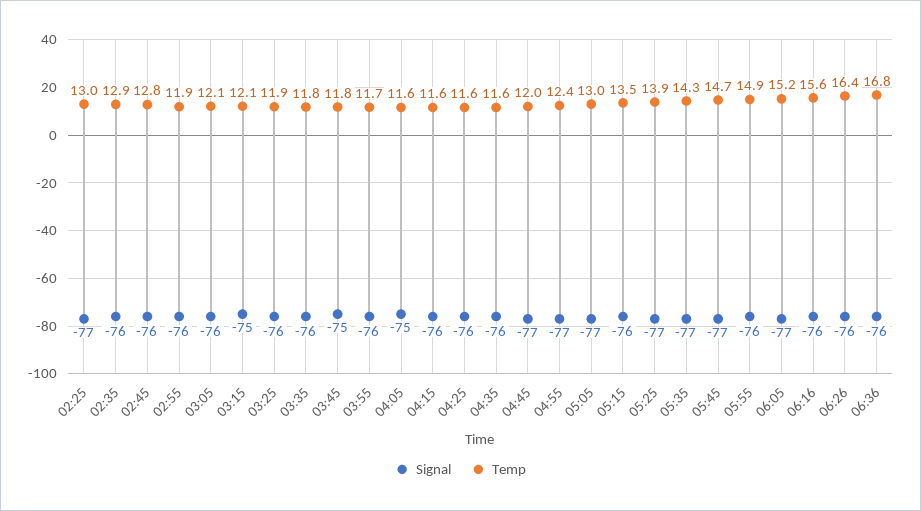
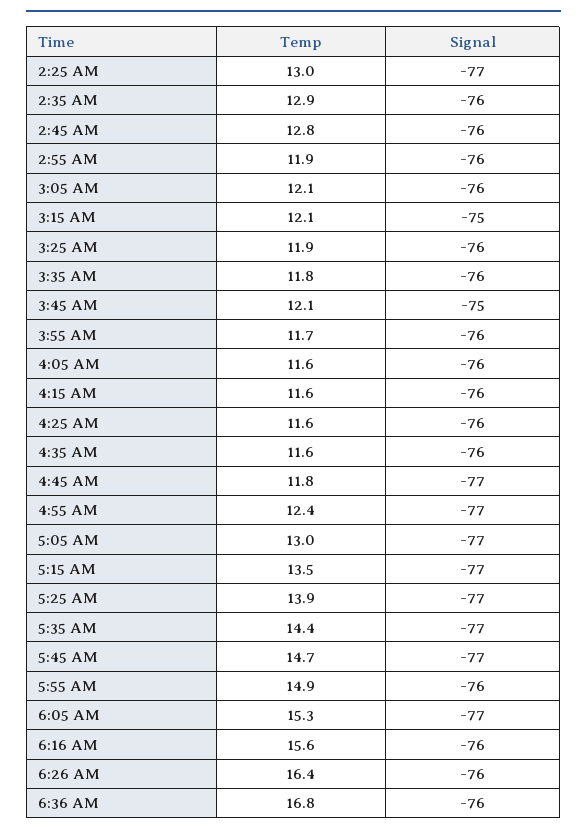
  {
    "Signal": {
      "02:25": -77,
      "02:35": -76,
      "02:45": -76,
      "02:55": -76,
      "03:05": -76,
      "03:15": -75,
      "03:25": -76,
      "03:35": -76,
      "03:45": -75,
      "03:55": -76,
-     "04:05": -75,
+     "04:05": -76,
      "04:15": -76,
      "04:25": -76,
      "04:35": -76,
      "04:45": -77,
      "04:55": -77,
      "05:05": -77,
-     "05:15": -76,
+     "05:15": -77,
      "05:25": -77,
      "05:35": -77,
      "05:45": -77,
      "05:55": -76,
      "06:05": -77,
      "06:16": -76,
      "06:26": -76,
      "06:36": -76
    },
    "Temp": {
      "02:25": 13,
      "02:35": 12.9,
      "02:45": 12.8,
      "02:55": 11.9,
      "03:05": 12.1,
      "03:15": 12.1,
      "03:25": 11.9,
      "03:35": 11.8,
-     "03:45": 11.8,
+     "03:45": 12.1,
      "03:55": 11.7,
      "04:05": 11.6,
      "04:15": 11.6,
      "04:25": 11.6,
      "04:35": 11.6,
-     "04:45": 12,
+     "04:45": 11.8,
      "04:55": 12.4,
      "05:05": 13,
      "05:15": 13.5,
      "05:25": 13.9,
-     "05:35": 14.3,
+     "05:35": 14.4,
      "05:45": 14.7,
      "05:55": 14.9,
-     "06:05": 15.2,
+     "06:05": 15.3,
      "06:16": 15.6,
      "06:26": 16.4,
      "06:36": 16.8
    }
  }

